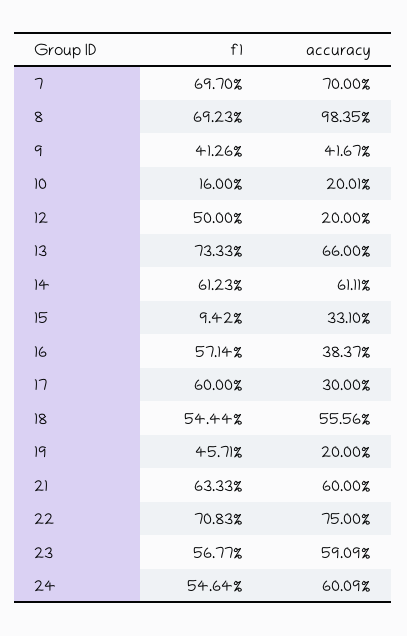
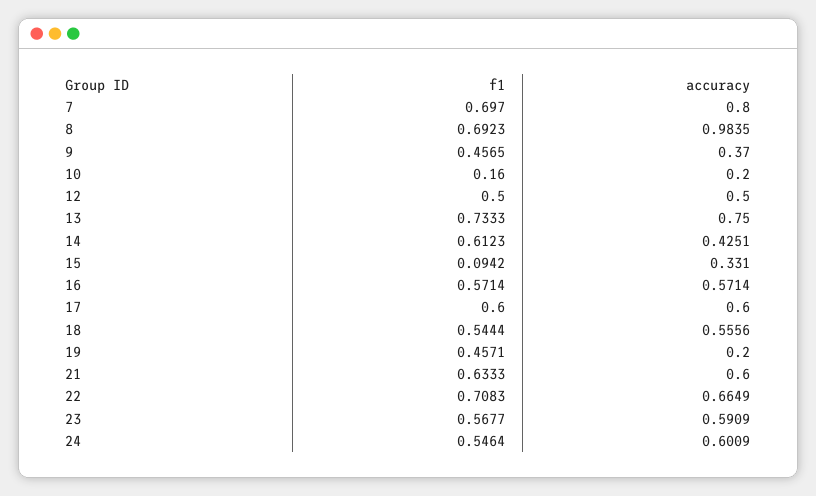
  {
    "f1": {
      "7": 0.697,
      "8": 0.6923,
-     "9": 0.4126,
+     "9": 0.4565,
      "10": 0.16,
      "12": 0.5,
      "13": 0.7333,
      "14": 0.6123,
      "15": 0.0942,
      "16": 0.5714,
      "17": 0.6,
      "18": 0.5444,
      "19": 0.4571,
      "21": 0.6333,
      "22": 0.7083,
      "23": 0.5677,
      "24": 0.5464
    },
    "accuracy": {
-     "7": 0.7,
+     "7": 0.8,
      "8": 0.9835,
-     "9": 0.4167,
+     "9": 0.37,
-     "10": 0.2001,
+     "10": 0.2,
-     "12": 0.2,
+     "12": 0.5,
-     "13": 0.66,
+     "13": 0.75,
-     "14": 0.6111,
+     "14": 0.4251,
      "15": 0.331,
-     "16": 0.3837,
+     "16": 0.5714,
-     "17": 0.3,
+     "17": 0.6,
      "18": 0.5556,
      "19": 0.2,
      "21": 0.6,
-     "22": 0.75,
+     "22": 0.6649,
      "23": 0.5909,
      "24": 0.6009
    }
  }

